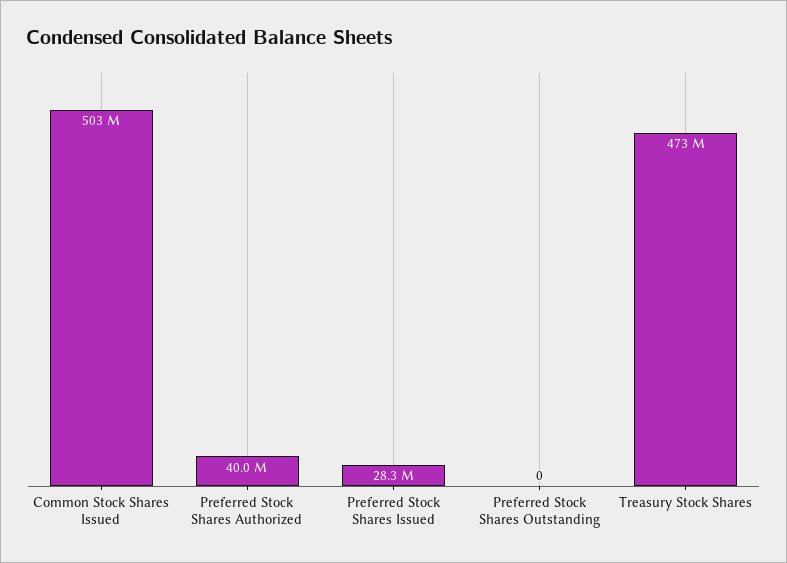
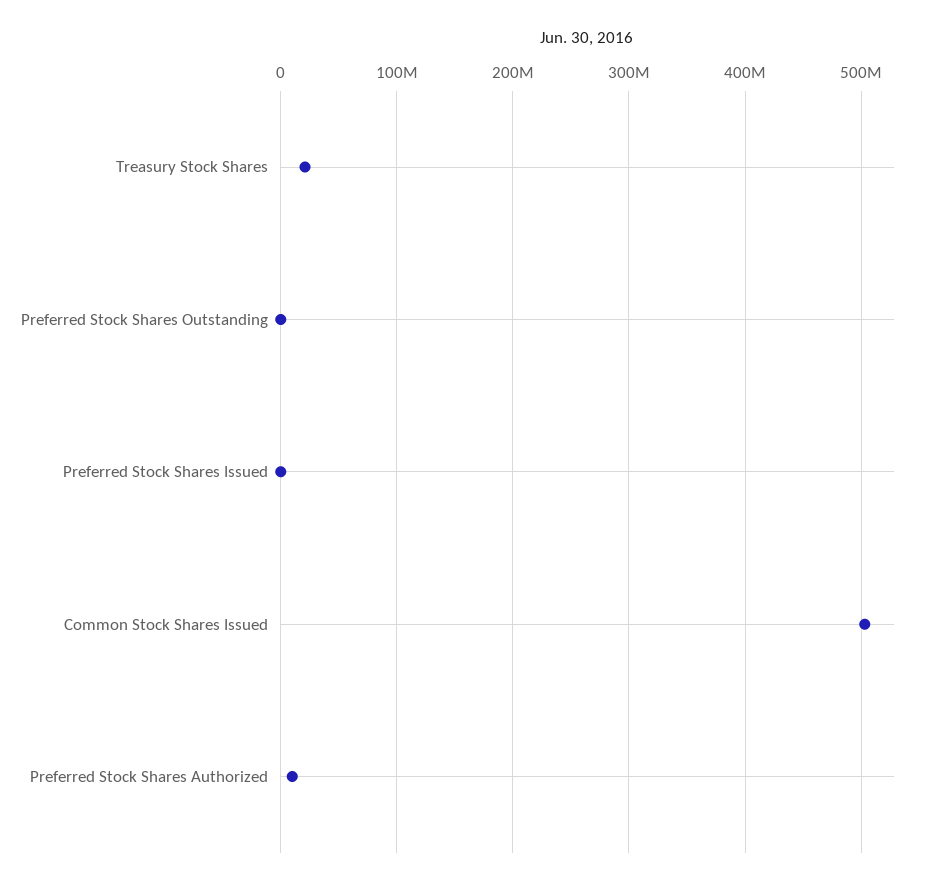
  {
    "Common Stock Shares Issued": 503000000,
-   "Preferred Stock Shares Authorized": 40000000,
+   "Preferred Stock Shares Authorized": 10000000,
-   "Preferred Stock Shares Issued": 28300000,
+   "Preferred Stock Shares Issued": 0,
    "Preferred Stock Shares Outstanding": 0,
-   "Treasury Stock Shares": 473000000
+   "Treasury Stock Shares": 20000000
  }

